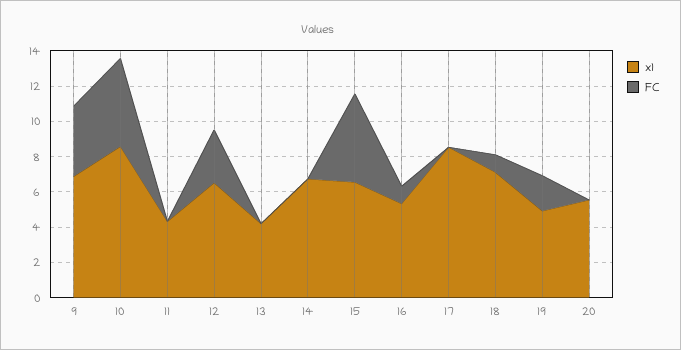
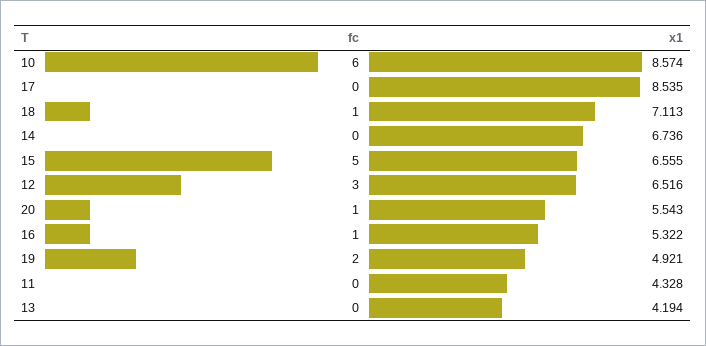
  {
    "x1": {
-     "9": 7,
      "10": 8.574,
      "11": 4.328,
      "12": 6.516,
      "13": 4.194,
      "14": 6.736,
      "15": 6.555,
      "16": 5.322,
      "17": 8.535,
      "18": 7.113,
      "19": 4.921,
      "20": 5.543
    },
    "FC": {
-     "9": 4,
-     "10": 5,
+     "10": 6,
      "11": 0,
      "12": 3,
      "13": 0,
      "14": 0,
      "15": 5,
      "16": 1,
      "17": 0,
      "18": 1,
      "19": 2,
-     "20": 0
+     "20": 1
    }
  }

